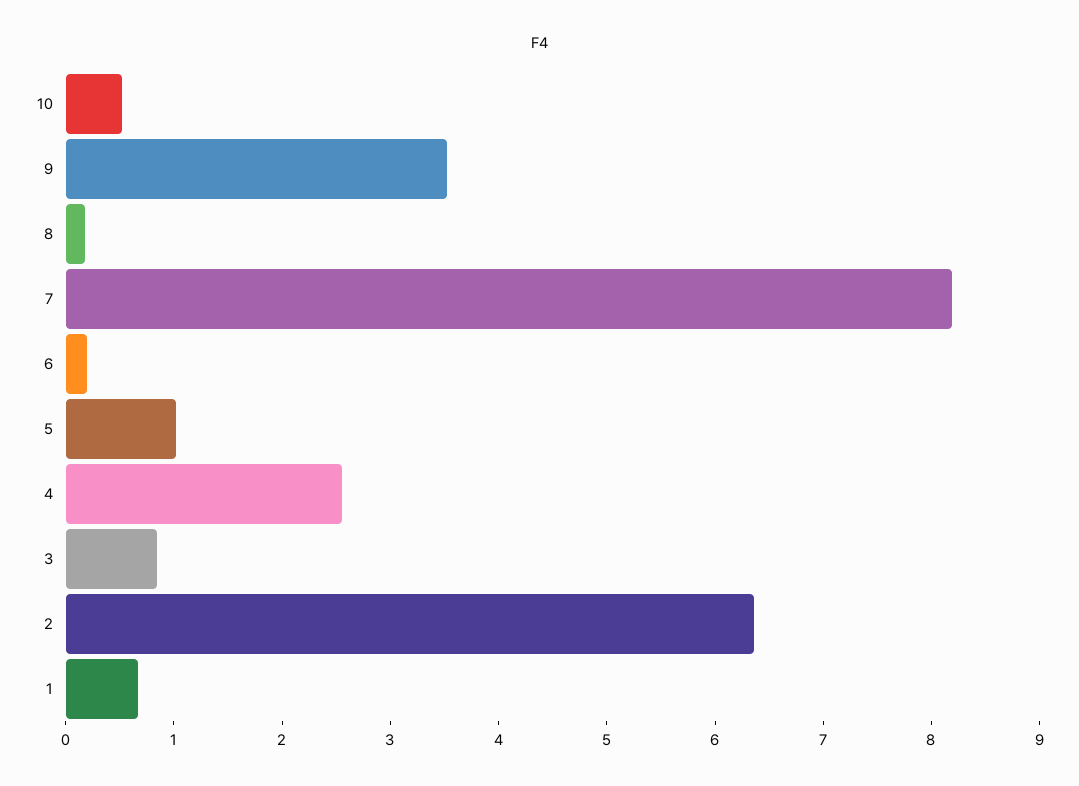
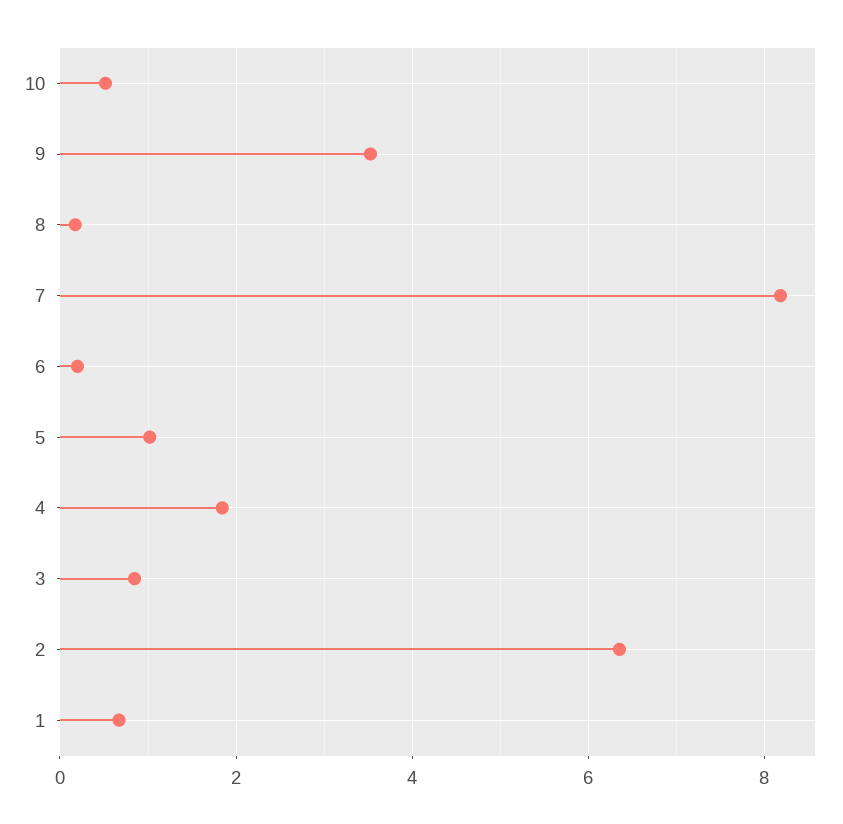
  {
    "10": 0.6,
    "9": 3.6,
    "8": 0.2,
    "7": 8.2,
    "6": 0.2,
    "5": 1,
-   "4": 2.6,
+   "4": 1.8,
    "3": 0.8,
    "2": 6.4,
    "1": 0.6
  }

